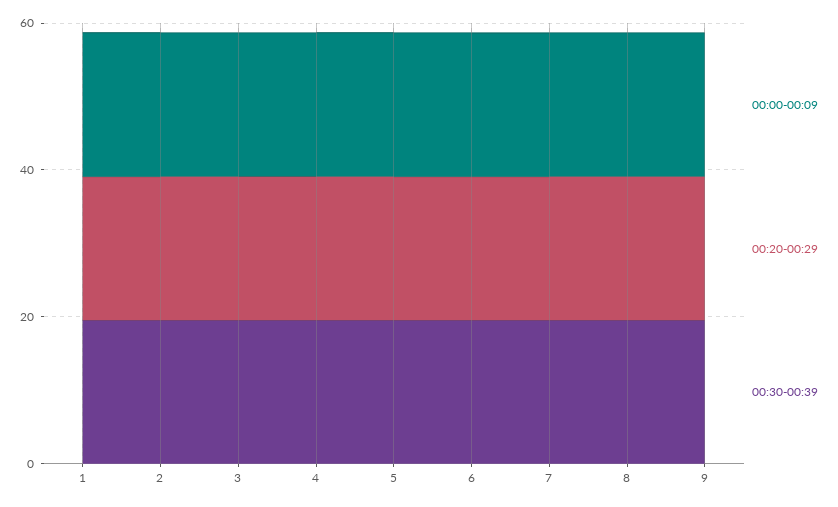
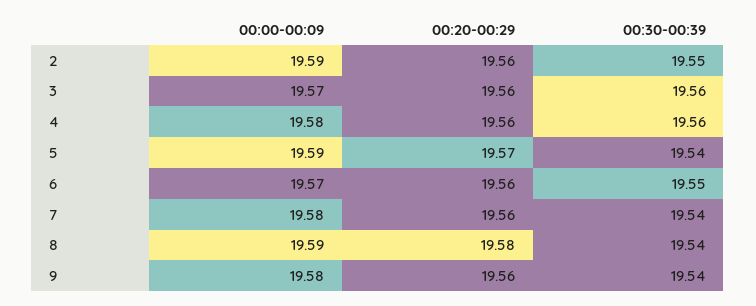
  {
    "00:00-00:09": {
-     "1": 20,
      "2": 19.59,
      "3": 19.57,
      "4": 19.58,
      "5": 19.59,
      "6": 19.57,
      "7": 19.58,
      "8": 19.59,
      "9": 19.58
    },
    "00:20-00:29": {
-     "1": 20,
      "2": 19.56,
      "3": 19.56,
      "4": 19.56,
      "5": 19.57,
      "6": 19.56,
      "7": 19.56,
      "8": 19.58,
      "9": 19.56
    },
    "00:30-00:39": {
-     "1": 20,
      "2": 19.55,
      "3": 19.56,
      "4": 19.56,
      "5": 19.54,
      "6": 19.55,
      "7": 19.54,
      "8": 19.54,
      "9": 19.54
    }
  }

